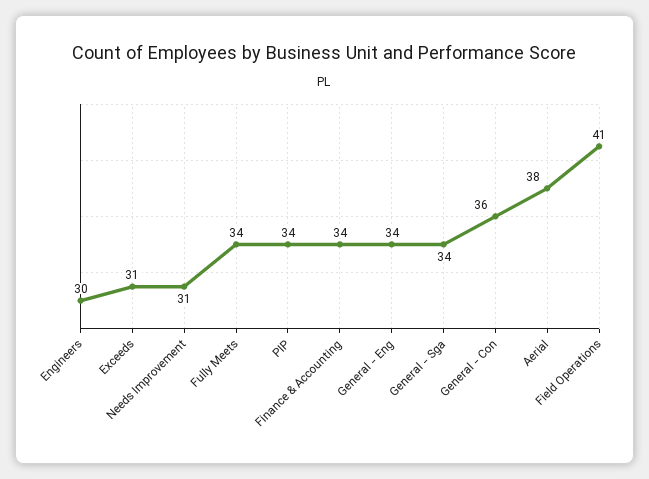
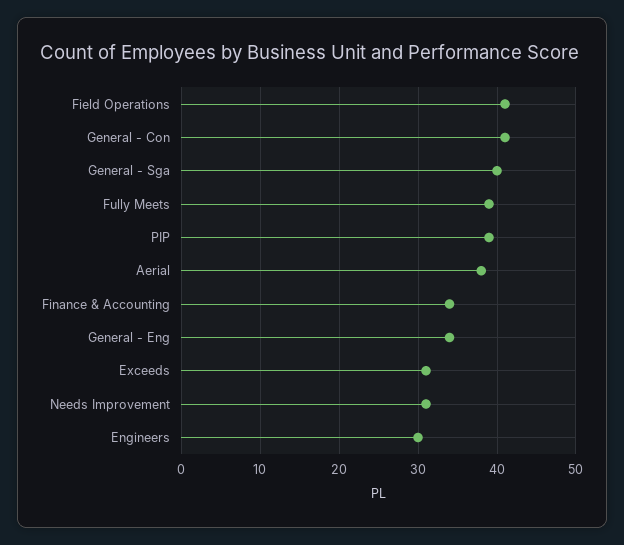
  {
    "Engineers": 30,
    "Exceeds": 31,
    "Needs Improvement": 31,
-   "Fully Meets": 34,
+   "Fully Meets": 39,
-   "PIP": 34,
+   "PIP": 39,
    "Finance & Accounting": 34,
    "General - Eng": 34,
-   "General - Sga": 34,
+   "General - Sga": 40,
-   "General - Con": 36,
+   "General - Con": 41,
    "Aerial": 38,
    "Field Operations": 41
  }

